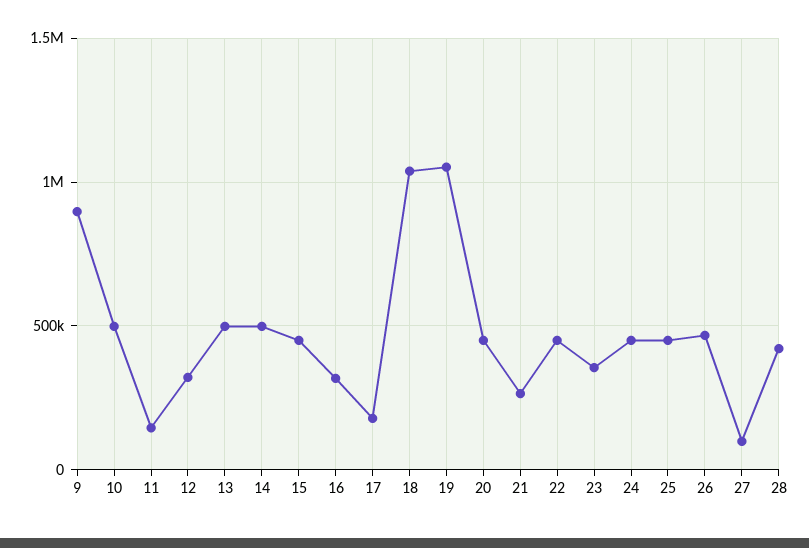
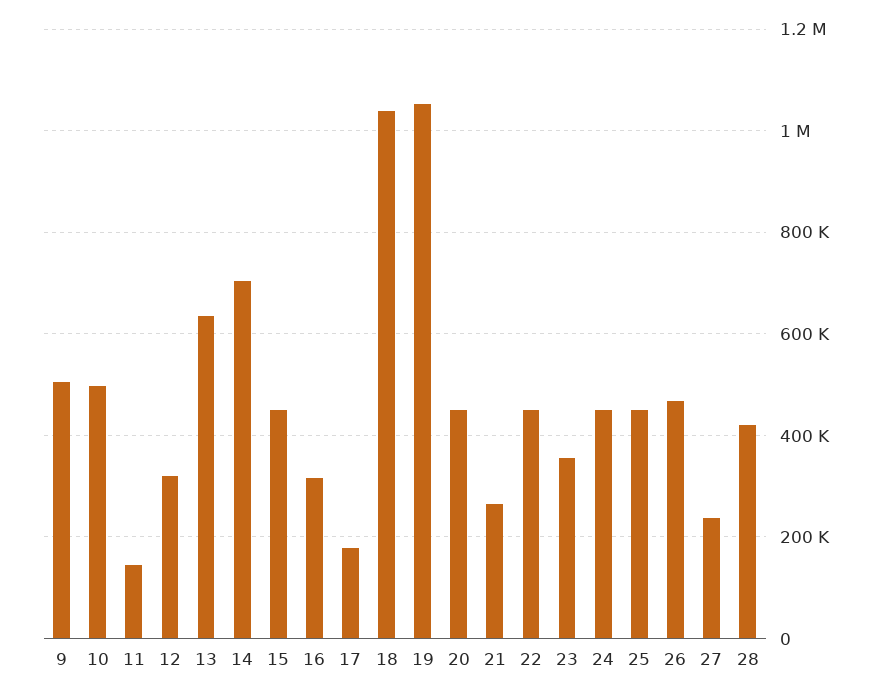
  {
-   "9": 900000,
+   "9": 500000,
    "10": 500000,
    "11": 140000,
    "12": 320000,
-   "13": 500000,
+   "13": 640000,
-   "14": 500000,
+   "14": 700000,
    "15": 440000,
    "16": 320000,
    "17": 180000,
    "18": 1040000,
    "19": 1060000,
    "20": 440000,
    "21": 260000,
    "22": 440000,
    "23": 360000,
    "24": 440000,
    "25": 440000,
    "26": 460000,
-   "27": 100000,
+   "27": 240000,
    "28": 420000
  }

